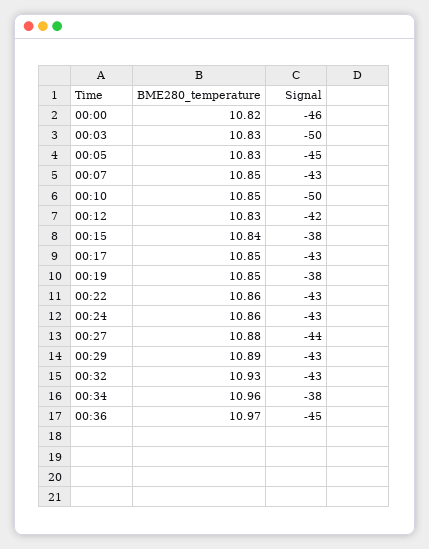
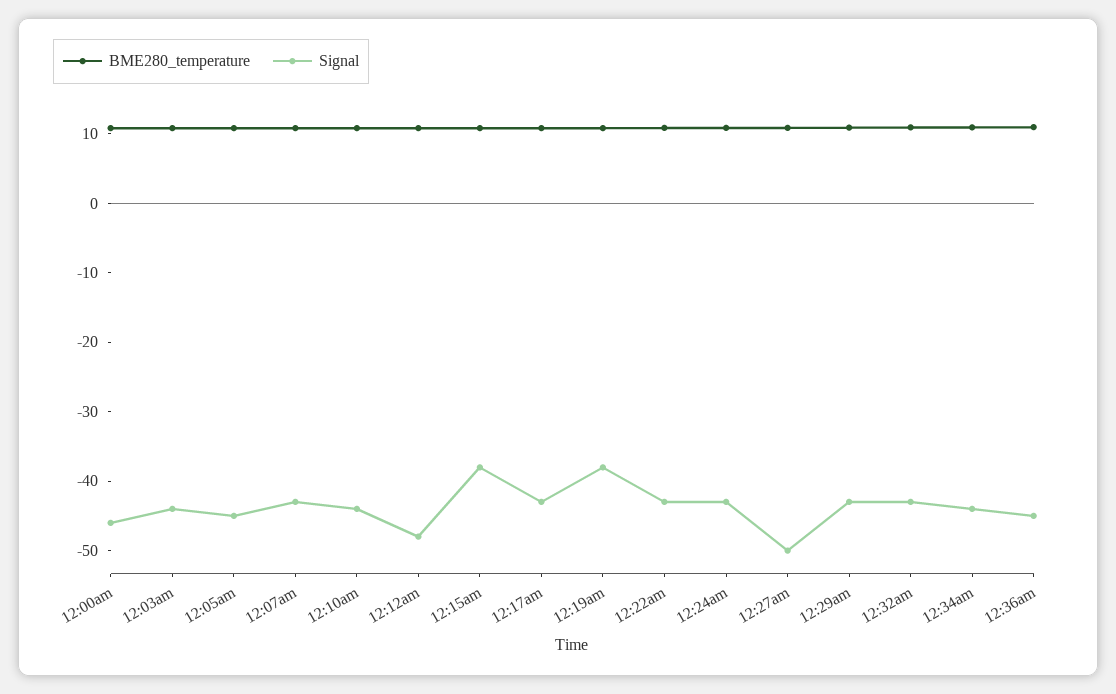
  {
    "BME280_temperature": {
      "00:00": 10.82,
      "00:03": 10.83,
      "00:05": 10.83,
      "00:07": 10.85,
      "00:10": 10.85,
      "00:12": 10.83,
      "00:15": 10.84,
      "00:17": 10.85,
      "00:19": 10.85,
      "00:22": 10.86,
      "00:24": 10.86,
      "00:27": 10.88,
      "00:29": 10.89,
      "00:32": 10.93,
      "00:34": 10.96,
      "00:36": 10.97
    },
    "Signal": {
      "00:00": -46,
-     "00:03": -50,
+     "00:03": -44,
      "00:05": -45,
      "00:07": -43,
-     "00:10": -50,
+     "00:10": -44,
-     "00:12": -42,
+     "00:12": -48,
      "00:15": -38,
      "00:17": -43,
      "00:19": -38,
      "00:22": -43,
      "00:24": -43,
-     "00:27": -44,
+     "00:27": -50,
      "00:29": -43,
      "00:32": -43,
-     "00:34": -38,
+     "00:34": -44,
      "00:36": -45
    }
  }

